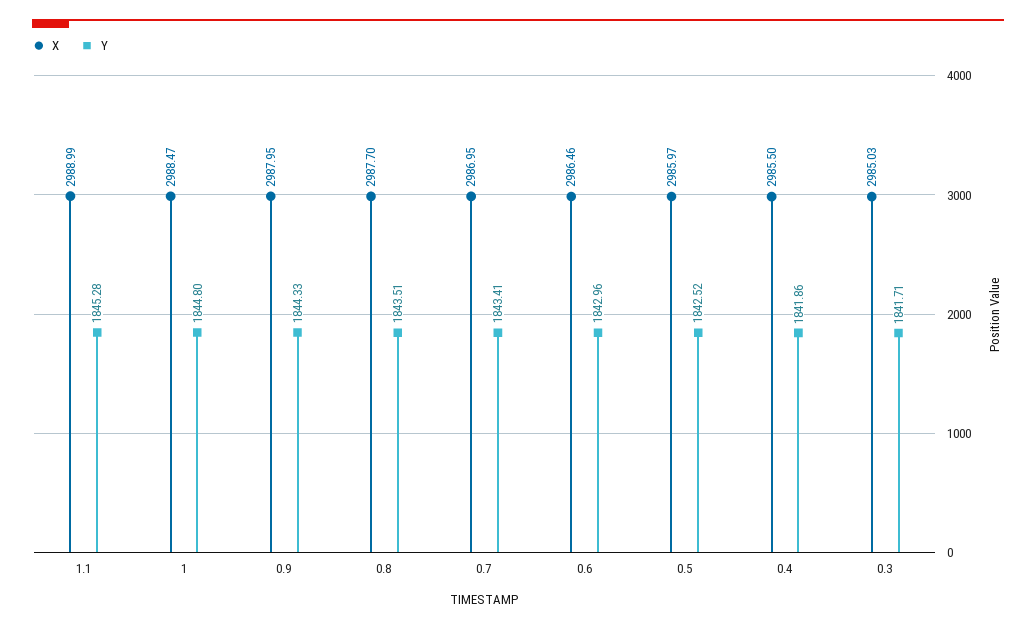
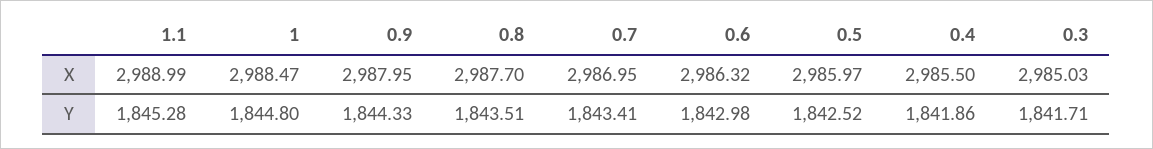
  {
    "X": {
      "1.1": 2988.99,
      "1": 2988.47,
      "0.9": 2987.95,
      "0.8": 2987.7,
      "0.7": 2986.95,
-     "0.6": 2986.46,
+     "0.6": 2986.32,
      "0.5": 2985.97,
      "0.4": 2985.5,
      "0.3": 2985.03
    },
    "Y": {
      "1.1": 1845.28,
      "1": 1844.8,
      "0.9": 1844.33,
      "0.8": 1843.51,
      "0.7": 1843.41,
-     "0.6": 1842.96,
+     "0.6": 1842.98,
      "0.5": 1842.52,
      "0.4": 1841.86,
      "0.3": 1841.71
    }
  }

